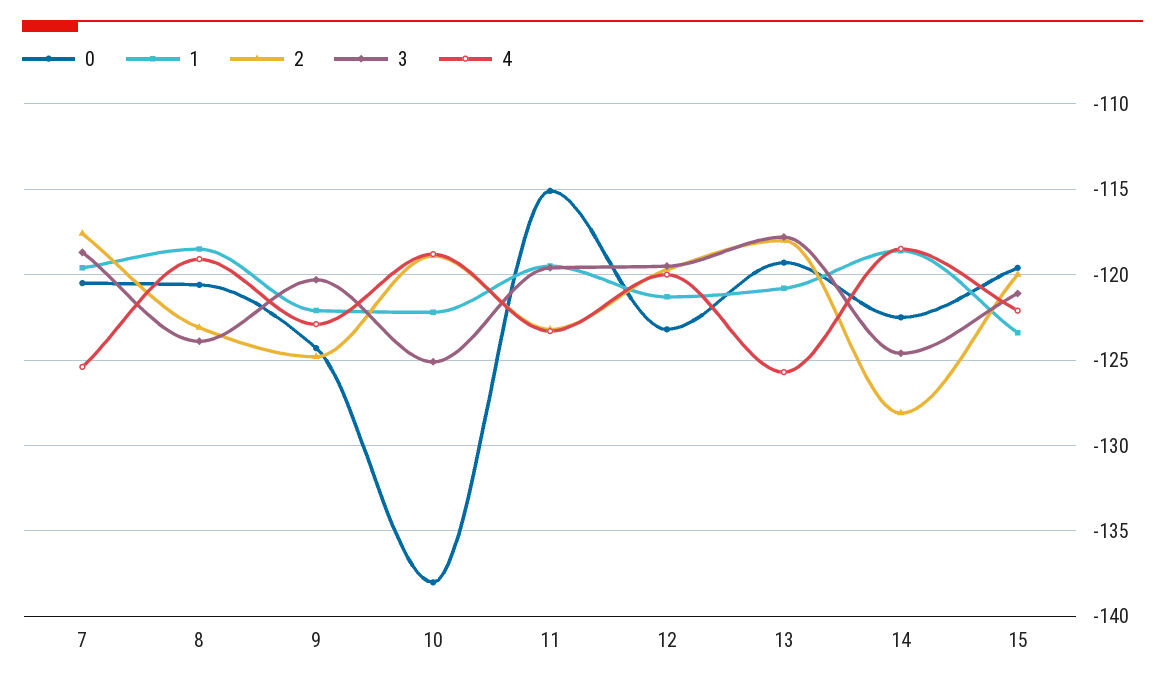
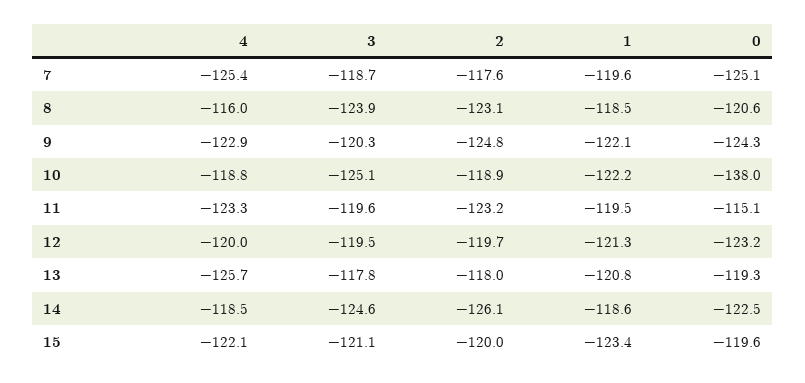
  {
    "0": {
-     "7": -120.5,
+     "7": -125.1,
      "8": -120.6,
      "9": -124.3,
      "10": -138,
      "11": -115.1,
      "12": -123.2,
      "13": -119.3,
      "14": -122.5,
      "15": -119.6
    },
    "1": {
      "7": -119.6,
      "8": -118.5,
      "9": -122.1,
      "10": -122.2,
      "11": -119.5,
      "12": -121.3,
      "13": -120.8,
      "14": -118.6,
      "15": -123.4
    },
    "2": {
      "7": -117.6,
      "8": -123.1,
      "9": -124.8,
      "10": -118.9,
      "11": -123.2,
      "12": -119.7,
      "13": -118,
-     "14": -128,
+     "14": -126.1,
      "15": -120
    },
    "3": {
      "7": -118.7,
      "8": -123.9,
      "9": -120.3,
      "10": -125.1,
      "11": -119.6,
      "12": -119.5,
      "13": -117.8,
      "14": -124.6,
      "15": -121.1
    },
    "4": {
      "7": -125.4,
-     "8": -119,
+     "8": -116,
      "9": -122.9,
      "10": -118.8,
      "11": -123.3,
      "12": -120,
      "13": -125.7,
      "14": -118.5,
      "15": -122.1
    }
  }

